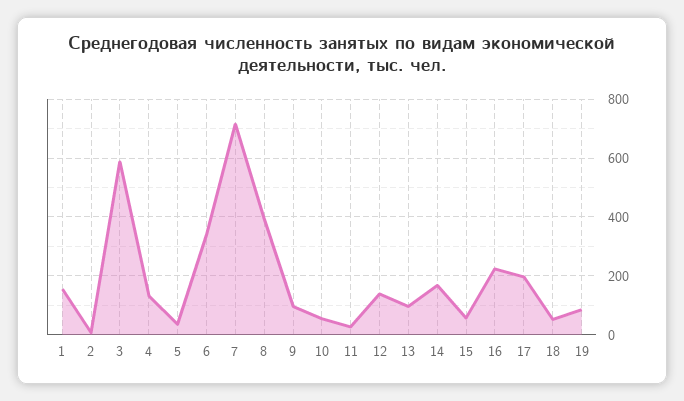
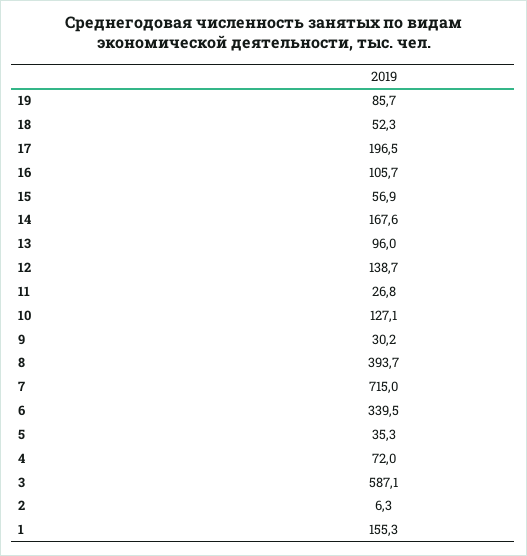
  {
    "1": 155.3,
    "2": 6.3,
    "3": 587.1,
-   "4": 125,
+   "4": 72,
    "5": 35.3,
    "6": 339.5,
    "7": 715,
    "8": 393.7,
-   "9": 100,
+   "9": 30.2,
-   "10": 50,
+   "10": 127.1,
    "11": 26.8,
    "12": 138.7,
    "13": 96,
    "14": 167.6,
    "15": 56.9,
-   "16": 225,
+   "16": 105.7,
    "17": 196.5,
    "18": 52.3,
    "19": 85.7
  }

